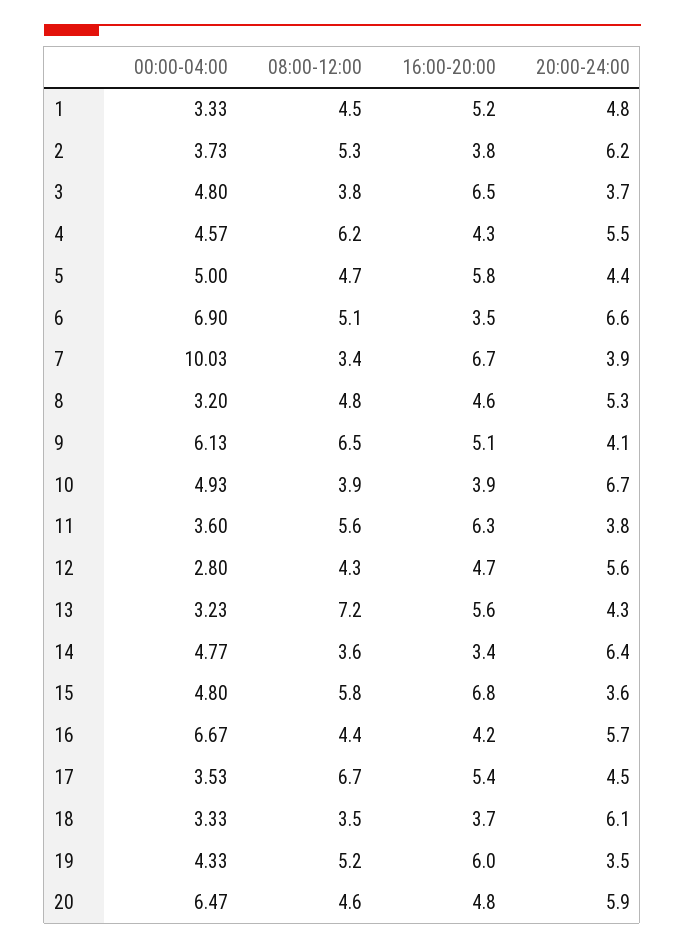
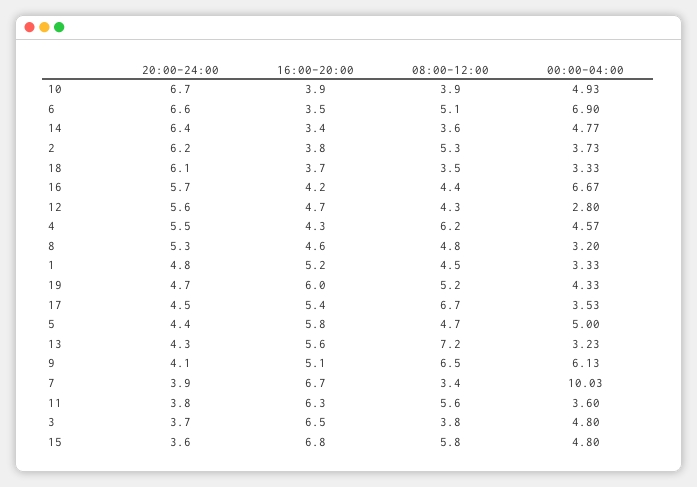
  {
    "00:00-04:00": {
      "1": 3.33,
      "2": 3.73,
      "3": 4.8,
      "4": 4.57,
      "5": 5,
      "6": 6.9,
      "7": 10.03,
      "8": 3.2,
      "9": 6.13,
      "10": 4.93,
      "11": 3.6,
      "12": 2.8,
      "13": 3.23,
      "14": 4.77,
      "15": 4.8,
      "16": 6.67,
      "17": 3.53,
      "18": 3.33,
-     "19": 4.33,
+     "19": 4.33
-     "20": 6.47
    },
    "08:00-12:00": {
      "1": 4.5,
      "2": 5.3,
      "3": 3.8,
      "4": 6.2,
      "5": 4.7,
      "6": 5.1,
      "7": 3.4,
      "8": 4.8,
      "9": 6.5,
      "10": 3.9,
      "11": 5.6,
      "12": 4.3,
      "13": 7.2,
      "14": 3.6,
      "15": 5.8,
      "16": 4.4,
      "17": 6.7,
      "18": 3.5,
-     "19": 5.2,
+     "19": 5.2
-     "20": 4.6
    },
    "16:00-20:00": {
      "1": 5.2,
      "2": 3.8,
      "3": 6.5,
      "4": 4.3,
      "5": 5.8,
      "6": 3.5,
      "7": 6.7,
      "8": 4.6,
      "9": 5.1,
      "10": 3.9,
      "11": 6.3,
      "12": 4.7,
      "13": 5.6,
      "14": 3.4,
      "15": 6.8,
      "16": 4.2,
      "17": 5.4,
      "18": 3.7,
-     "19": 6,
+     "19": 6
-     "20": 4.8
    },
    "20:00-24:00": {
      "1": 4.8,
      "2": 6.2,
      "3": 3.7,
      "4": 5.5,
      "5": 4.4,
      "6": 6.6,
      "7": 3.9,
      "8": 5.3,
      "9": 4.1,
      "10": 6.7,
      "11": 3.8,
      "12": 5.6,
      "13": 4.3,
      "14": 6.4,
      "15": 3.6,
      "16": 5.7,
      "17": 4.5,
      "18": 6.1,
-     "19": 3.5,
+     "19": 4.7
-     "20": 5.9
    }
  }

